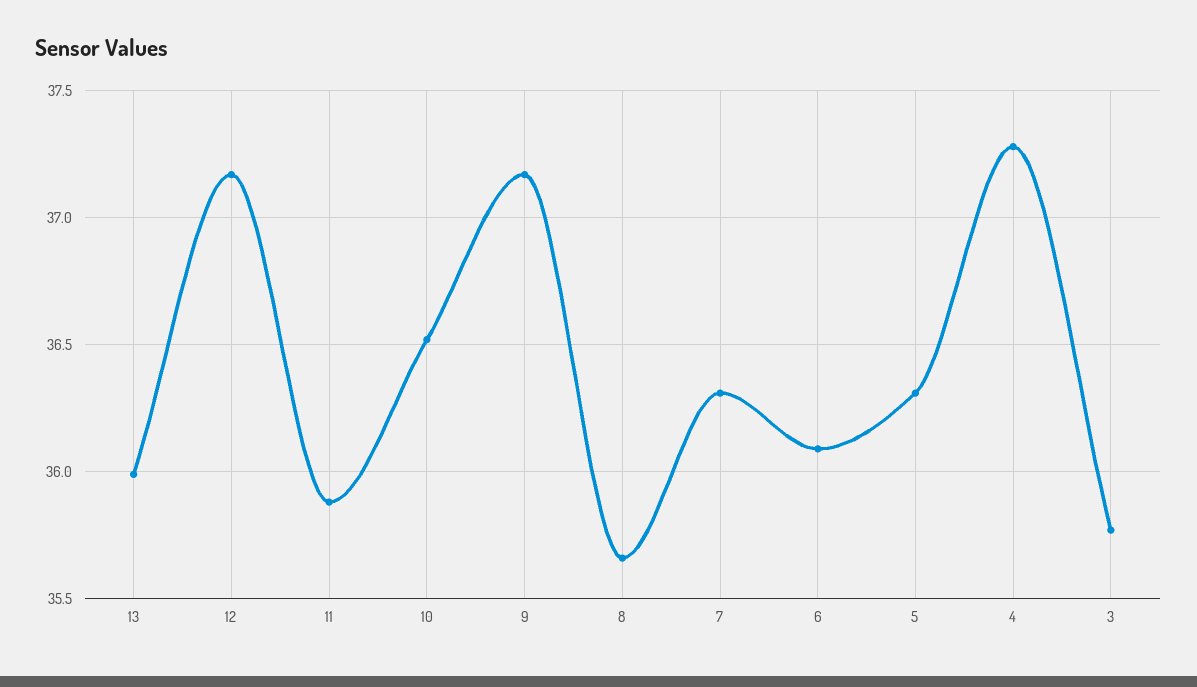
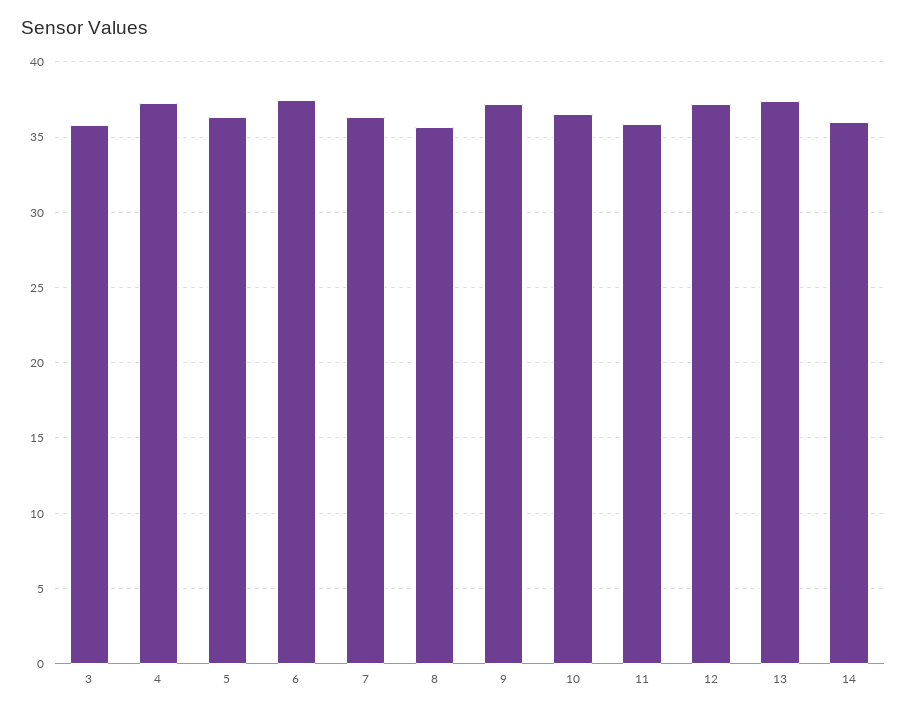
  {
-   "13": 36,
+   "13": 37.5,
    "12": 37.15,
    "11": 35.9,
    "10": 36.5,
    "9": 37.15,
    "8": 35.65,
    "7": 36.3,
-   "6": 36.1,
+   "6": 37.5,
    "5": 36.3,
    "4": 37.3,
-   "3": 35.75
+   "3": 35.75,
+   "14": 36
  }

